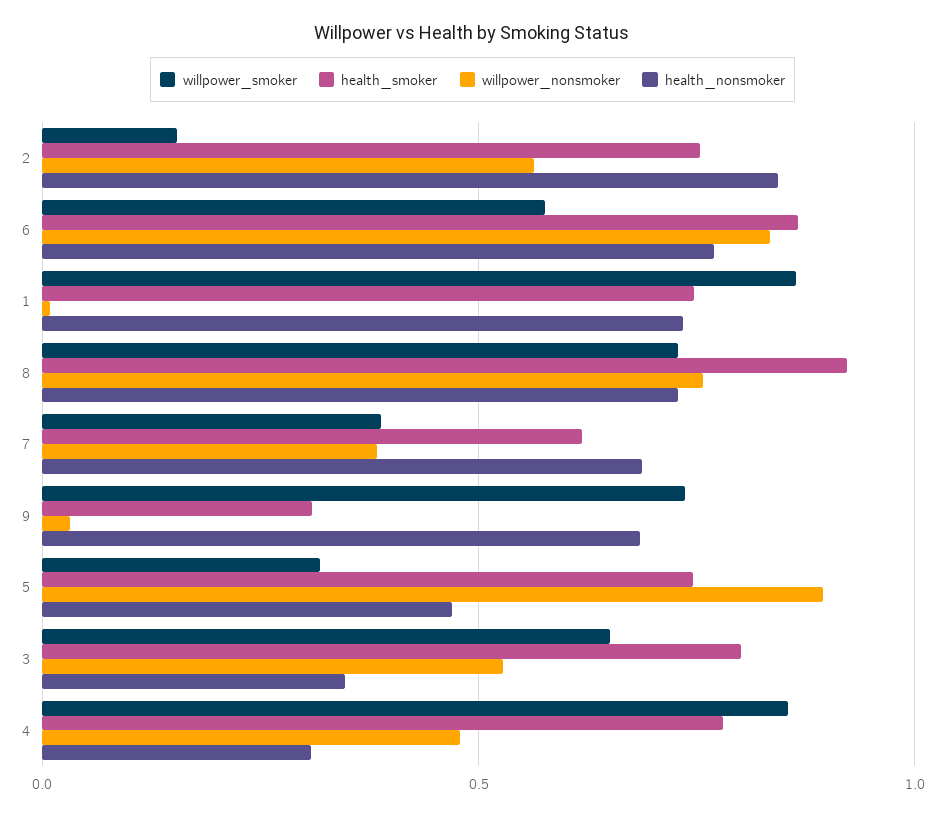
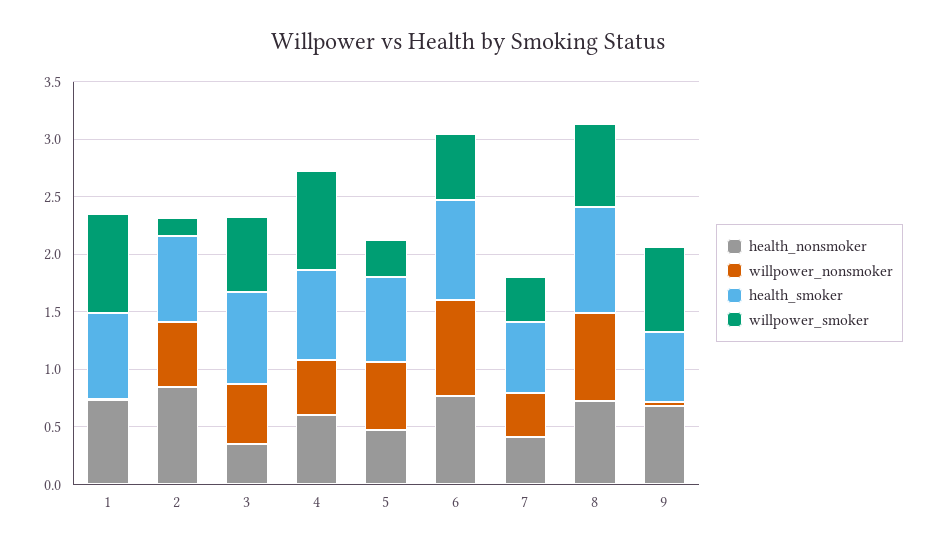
  {
    "willpower_smoker": {
      "2": 0.15,
      "6": 0.6,
      "1": 0.85,
      "8": 0.75,
      "7": 0.4,
      "9": 0.75,
      "5": 0.3,
      "3": 0.65,
      "4": 0.85
    },
    "health_smoker": {
      "2": 0.75,
      "6": 0.85,
      "1": 0.75,
      "8": 0.9,
      "7": 0.6,
-     "9": 0.3,
+     "9": 0.6,
      "5": 0.75,
      "3": 0.8,
      "4": 0.8
    },
    "willpower_nonsmoker": {
      "2": 0.55,
      "6": 0.85,
      "1": 0,
      "8": 0.75,
      "7": 0.4,
      "9": 0.05,
-     "5": 0.9,
+     "5": 0.6,
      "3": 0.55,
      "4": 0.5
    },
    "health_nonsmoker": {
      "2": 0.85,
      "6": 0.75,
      "1": 0.75,
      "8": 0.75,
-     "7": 0.7,
+     "7": 0.4,
      "9": 0.7,
      "5": 0.45,
      "3": 0.35,
-     "4": 0.3
+     "4": 0.6
    }
  }

